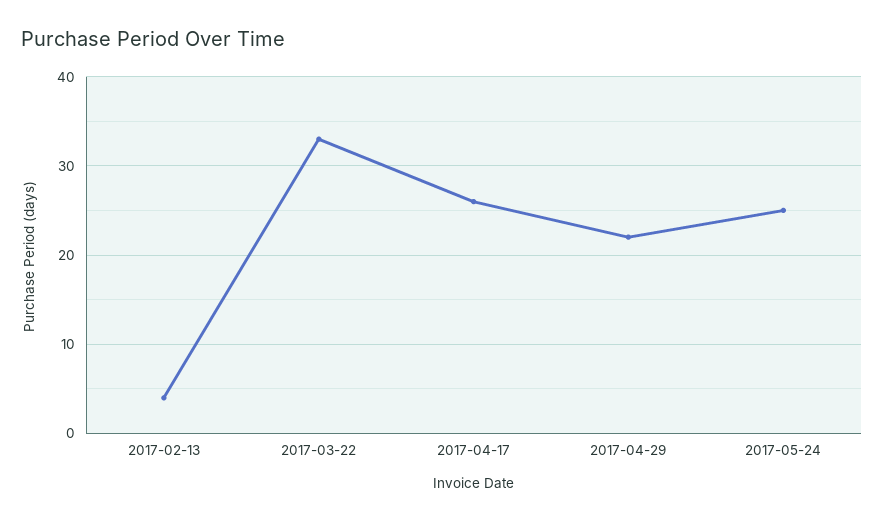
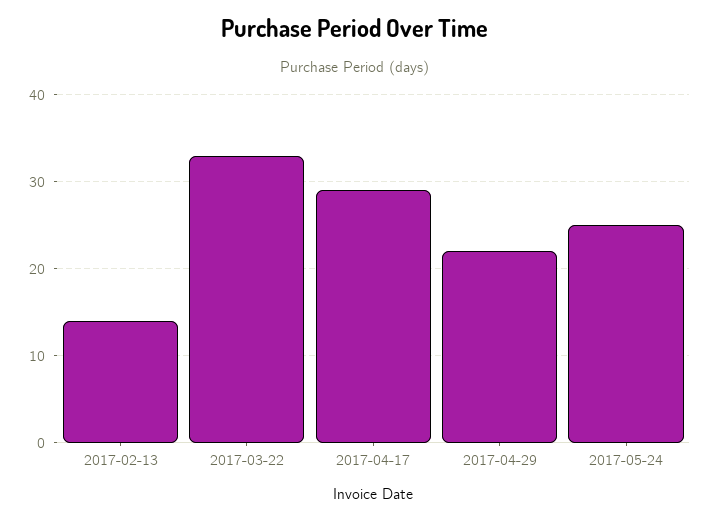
  {
-   "2017-02-13": 4,
+   "2017-02-13": 14,
    "2017-03-22": 33,
-   "2017-04-17": 26,
+   "2017-04-17": 29,
    "2017-04-29": 22,
    "2017-05-24": 25
  }

